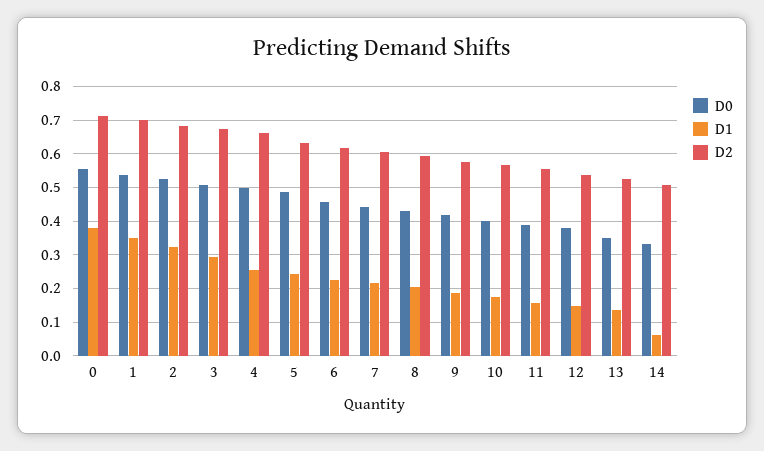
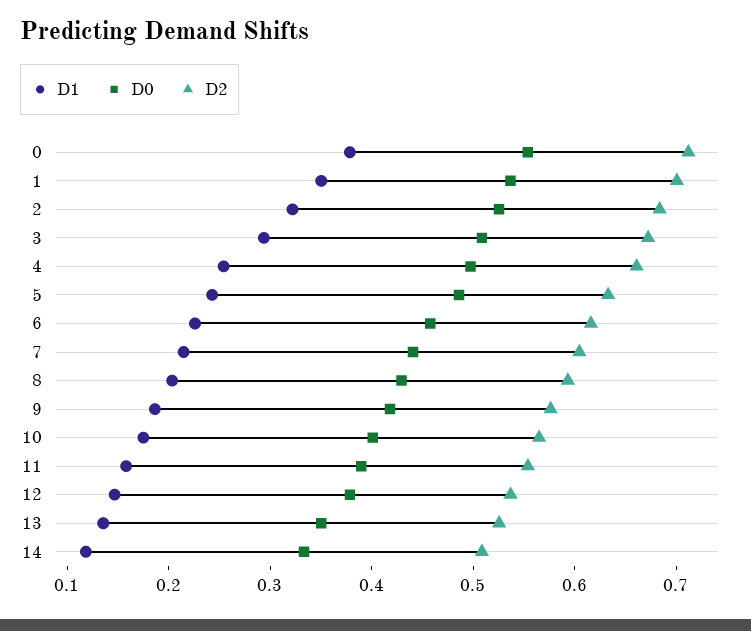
  {
    "D0": {
      "0": 0.56,
      "1": 0.54,
      "2": 0.52,
      "3": 0.5,
      "4": 0.5,
      "5": 0.48,
      "6": 0.46,
      "7": 0.44,
      "8": 0.42,
      "9": 0.42,
      "10": 0.4,
      "11": 0.38,
      "12": 0.38,
      "13": 0.36,
      "14": 0.34
    },
    "D1": {
      "0": 0.38,
      "1": 0.36,
      "2": 0.32,
      "3": 0.3,
      "4": 0.26,
      "5": 0.24,
      "6": 0.22,
      "7": 0.22,
      "8": 0.2,
      "9": 0.18,
      "10": 0.18,
      "11": 0.16,
      "12": 0.14,
      "13": 0.14,
-     "14": 0.06
+     "14": 0.12
    },
    "D2": {
      "0": 0.72,
      "1": 0.7,
      "2": 0.68,
      "3": 0.68,
      "4": 0.66,
      "5": 0.64,
      "6": 0.62,
      "7": 0.6,
      "8": 0.6,
      "9": 0.58,
      "10": 0.56,
      "11": 0.56,
      "12": 0.54,
      "13": 0.52,
      "14": 0.5
    }
  }

